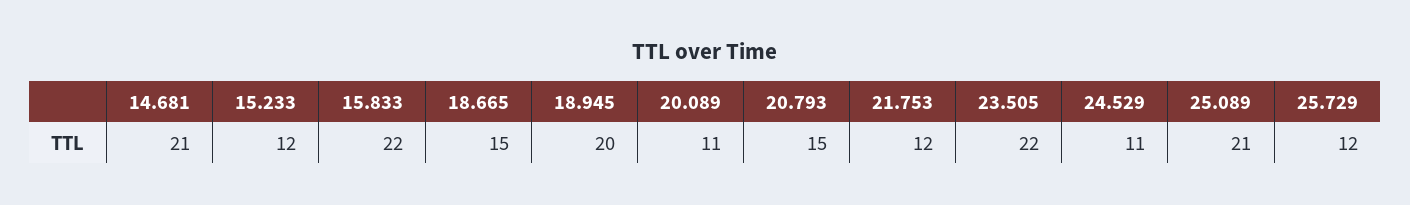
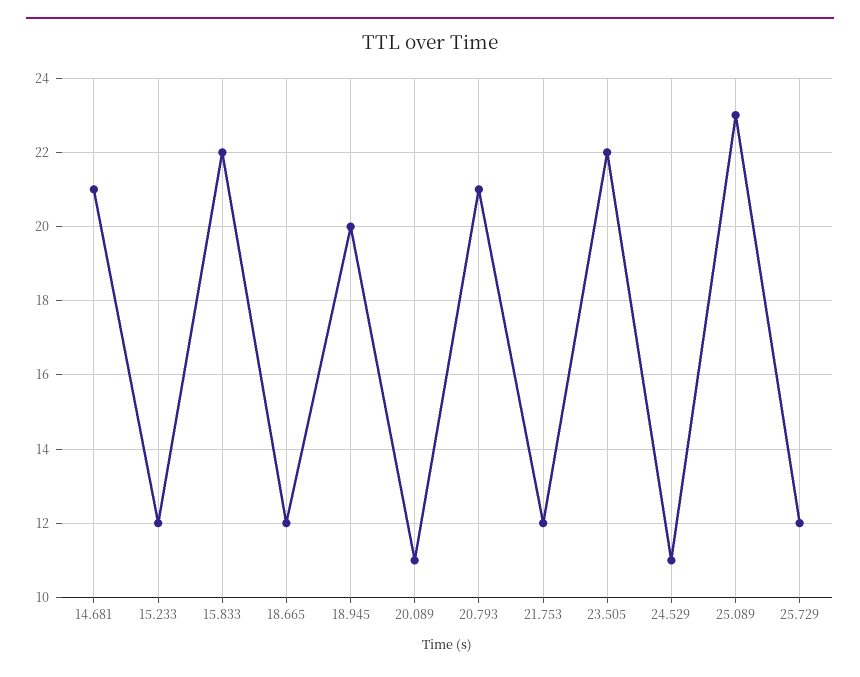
  {
    "14.681": 21,
    "15.233": 12,
    "15.833": 22,
-   "18.665": 15,
+   "18.665": 12,
    "18.945": 20,
    "20.089": 11,
-   "20.793": 15,
+   "20.793": 21,
    "21.753": 12,
    "23.505": 22,
    "24.529": 11,
-   "25.089": 21,
+   "25.089": 23,
    "25.729": 12
  }

